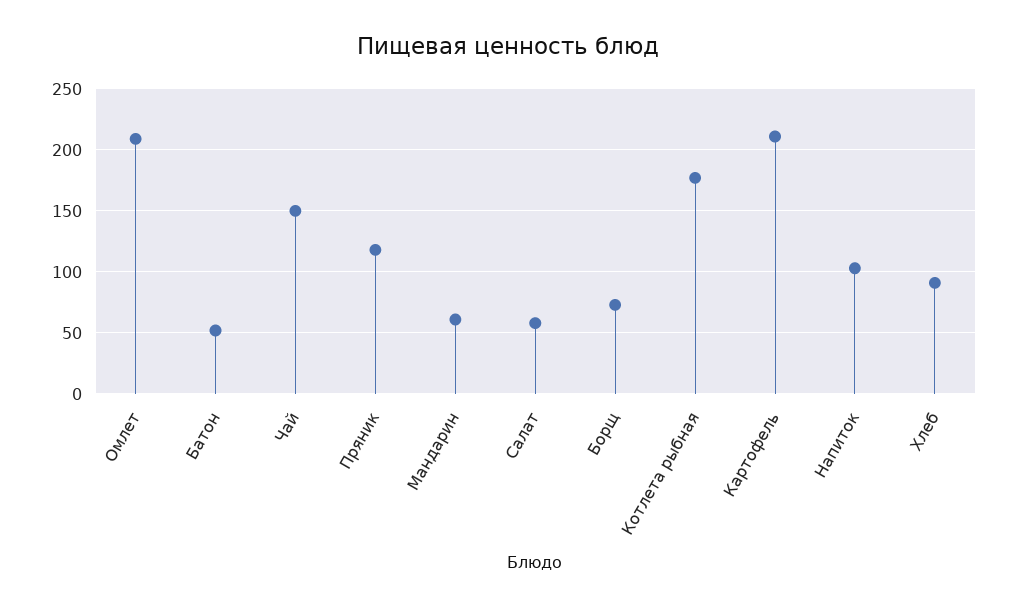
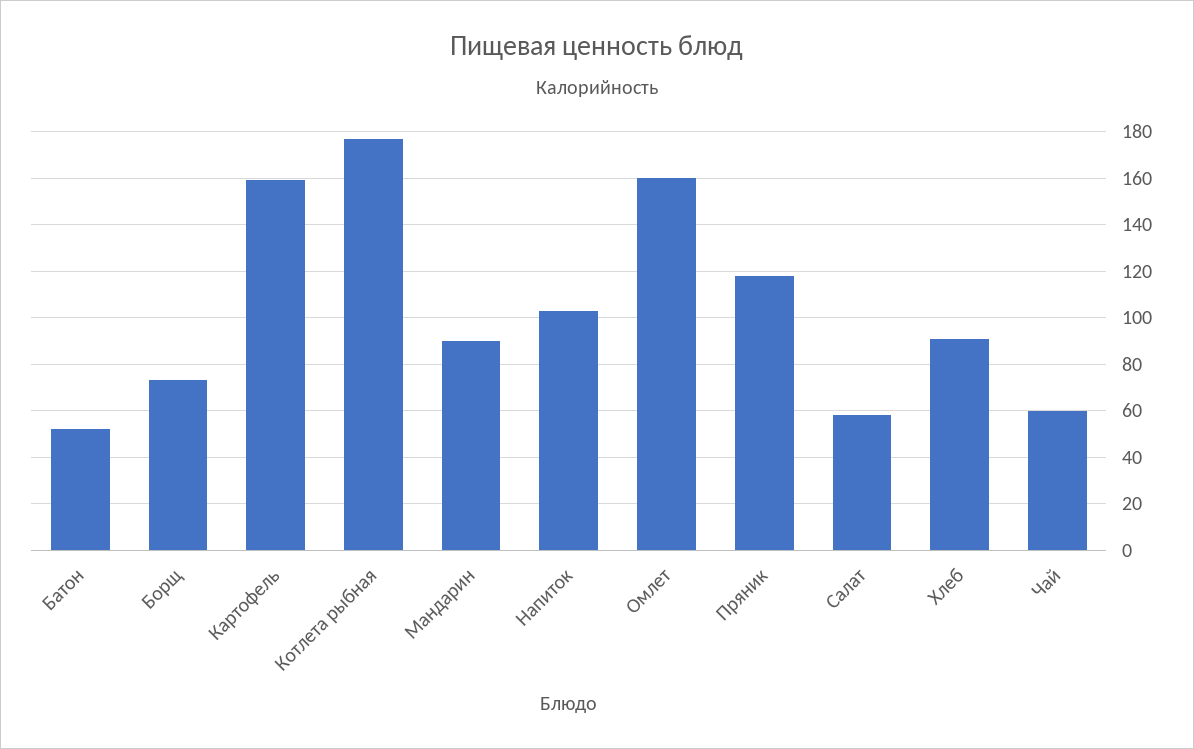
  {
-   "Омлет": 210,
+   "Омлет": 160,
    "Батон": 50,
-   "Чай": 150,
+   "Чай": 60,
    "Пряник": 120,
-   "Мандарин": 60,
+   "Мандарин": 90,
    "Салат": 60,
    "Борщ": 75,
    "Котлета рыбная": 175,
-   "Картофель": 210,
+   "Картофель": 160,
    "Напиток": 105,
    "Хлеб": 90
  }

